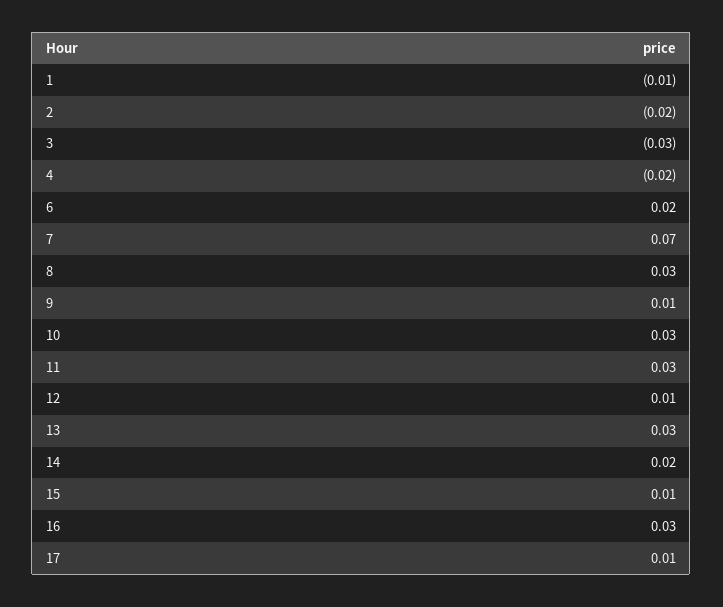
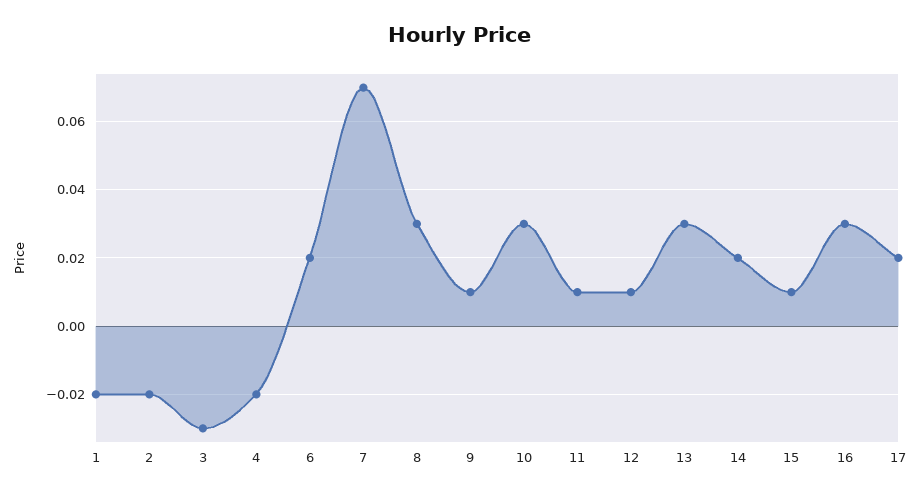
  {
-   "1": -0.01,
+   "1": -0.02,
    "2": -0.02,
    "3": -0.03,
    "4": -0.02,
    "6": 0.02,
    "7": 0.07,
    "8": 0.03,
    "9": 0.01,
    "10": 0.03,
-   "11": 0.03,
+   "11": 0.01,
    "12": 0.01,
    "13": 0.03,
    "14": 0.02,
    "15": 0.01,
    "16": 0.03,
-   "17": 0.01
+   "17": 0.02
  }

